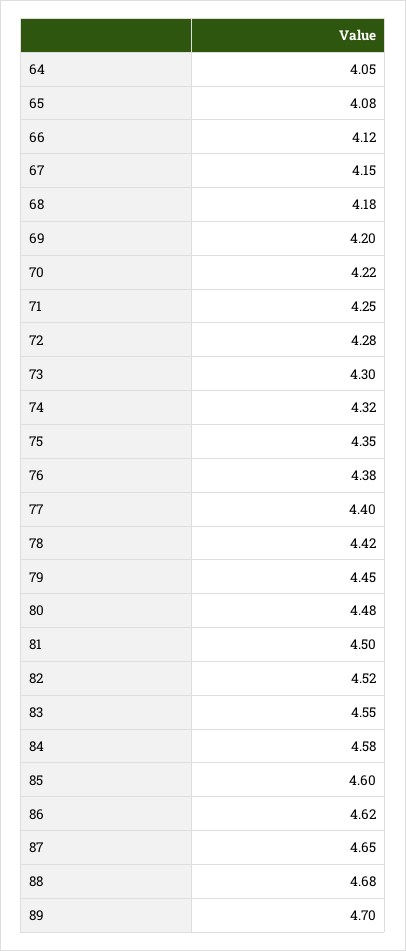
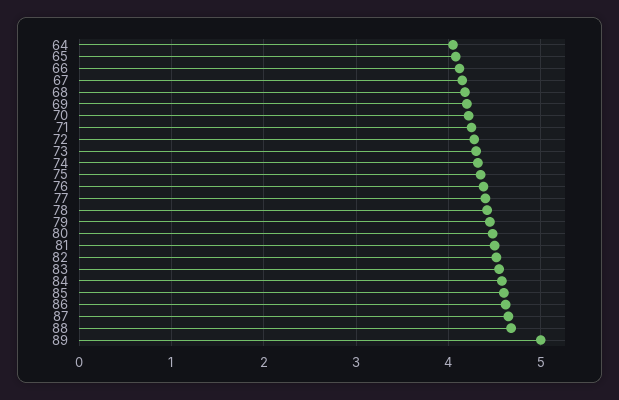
  {
    "64": 4.05,
    "65": 4.08,
    "66": 4.12,
    "67": 4.15,
    "68": 4.18,
    "69": 4.2,
    "70": 4.22,
    "71": 4.25,
    "72": 4.28,
    "73": 4.3,
    "74": 4.32,
    "75": 4.35,
    "76": 4.38,
    "77": 4.4,
    "78": 4.42,
    "79": 4.45,
    "80": 4.48,
    "81": 4.5,
    "82": 4.52,
    "83": 4.55,
    "84": 4.58,
    "85": 4.6,
    "86": 4.62,
    "87": 4.65,
    "88": 4.68,
-   "89": 4.7
+   "89": 5
  }

